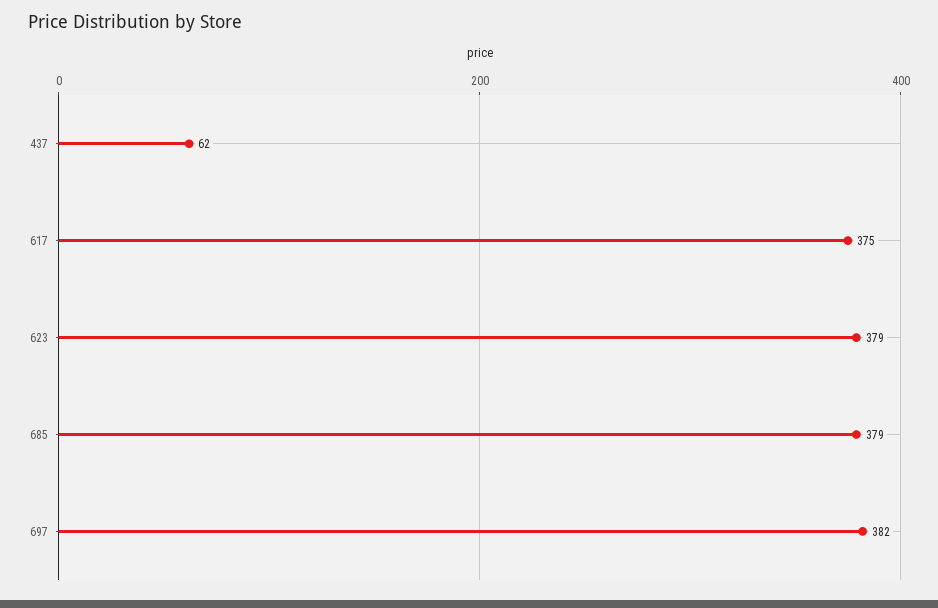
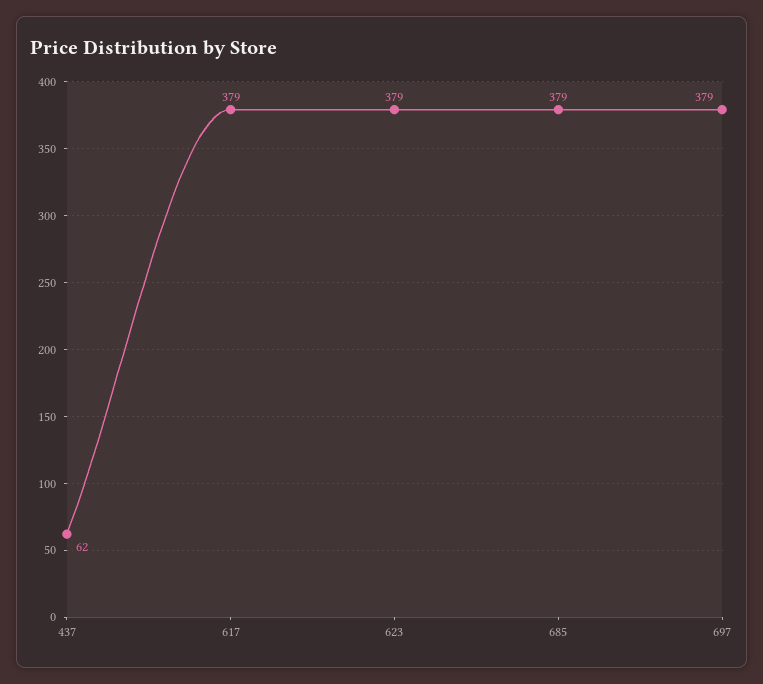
  {
    "437": 62,
-   "617": 375,
+   "617": 379,
    "623": 379,
    "685": 379,
-   "697": 382
+   "697": 379
  }

